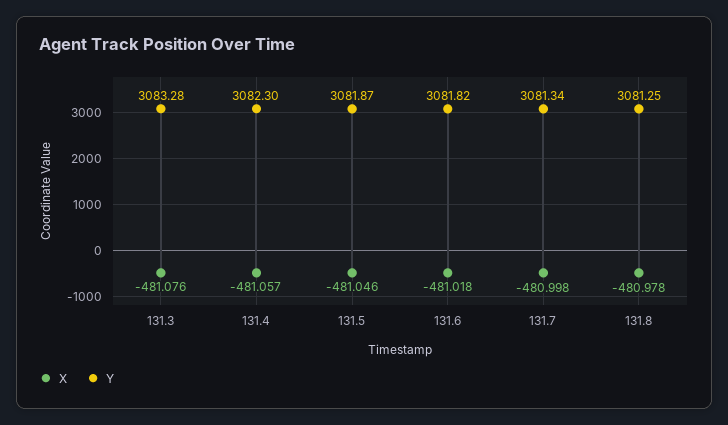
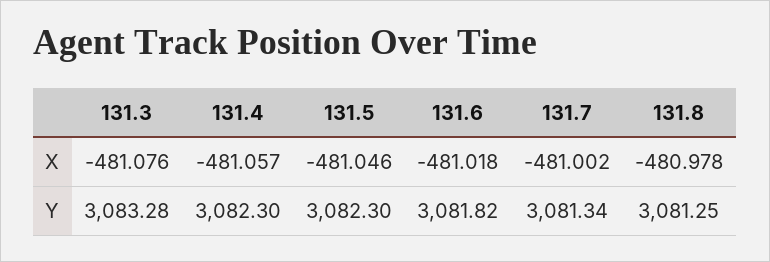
  {
    "X": {
      "131.3": -481.076,
      "131.4": -481.057,
      "131.5": -481.046,
      "131.6": -481.018,
-     "131.7": -480.998,
+     "131.7": -481.002,
      "131.8": -480.978
    },
    "Y": {
      "131.3": 3083.28,
      "131.4": 3082.3,
-     "131.5": 3081.87,
+     "131.5": 3082.3,
      "131.6": 3081.82,
      "131.7": 3081.34,
      "131.8": 3081.25
    }
  }

